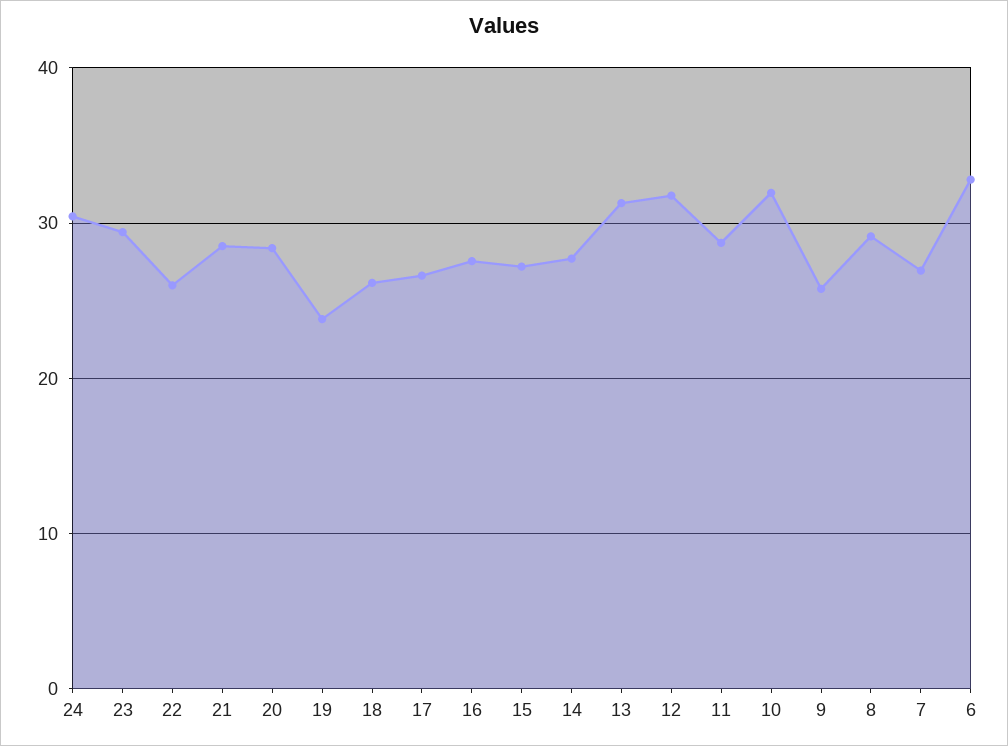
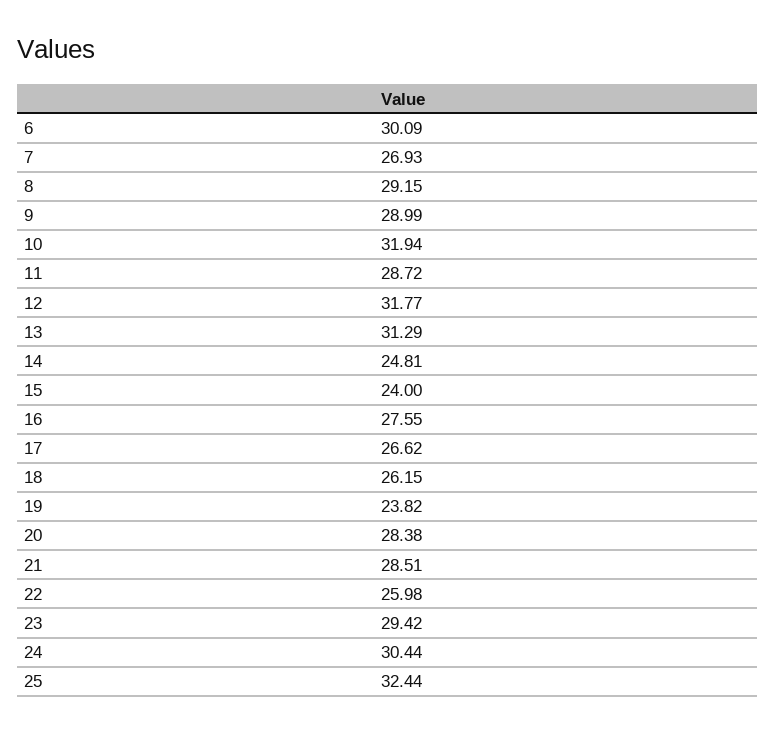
  {
    "24": 30.44,
    "23": 29.42,
    "22": 25.98,
    "21": 28.51,
    "20": 28.38,
    "19": 23.82,
    "18": 26.15,
    "17": 26.62,
    "16": 27.55,
-   "15": 27,
+   "15": 24,
-   "14": 28,
+   "14": 24.81,
    "13": 31.29,
    "12": 31.77,
    "11": 28.72,
    "10": 31.94,
-   "9": 26,
+   "9": 28.99,
    "8": 29.15,
    "7": 26.93,
-   "6": 33
+   "6": 30.09,
+   "25": 32.44
  }

